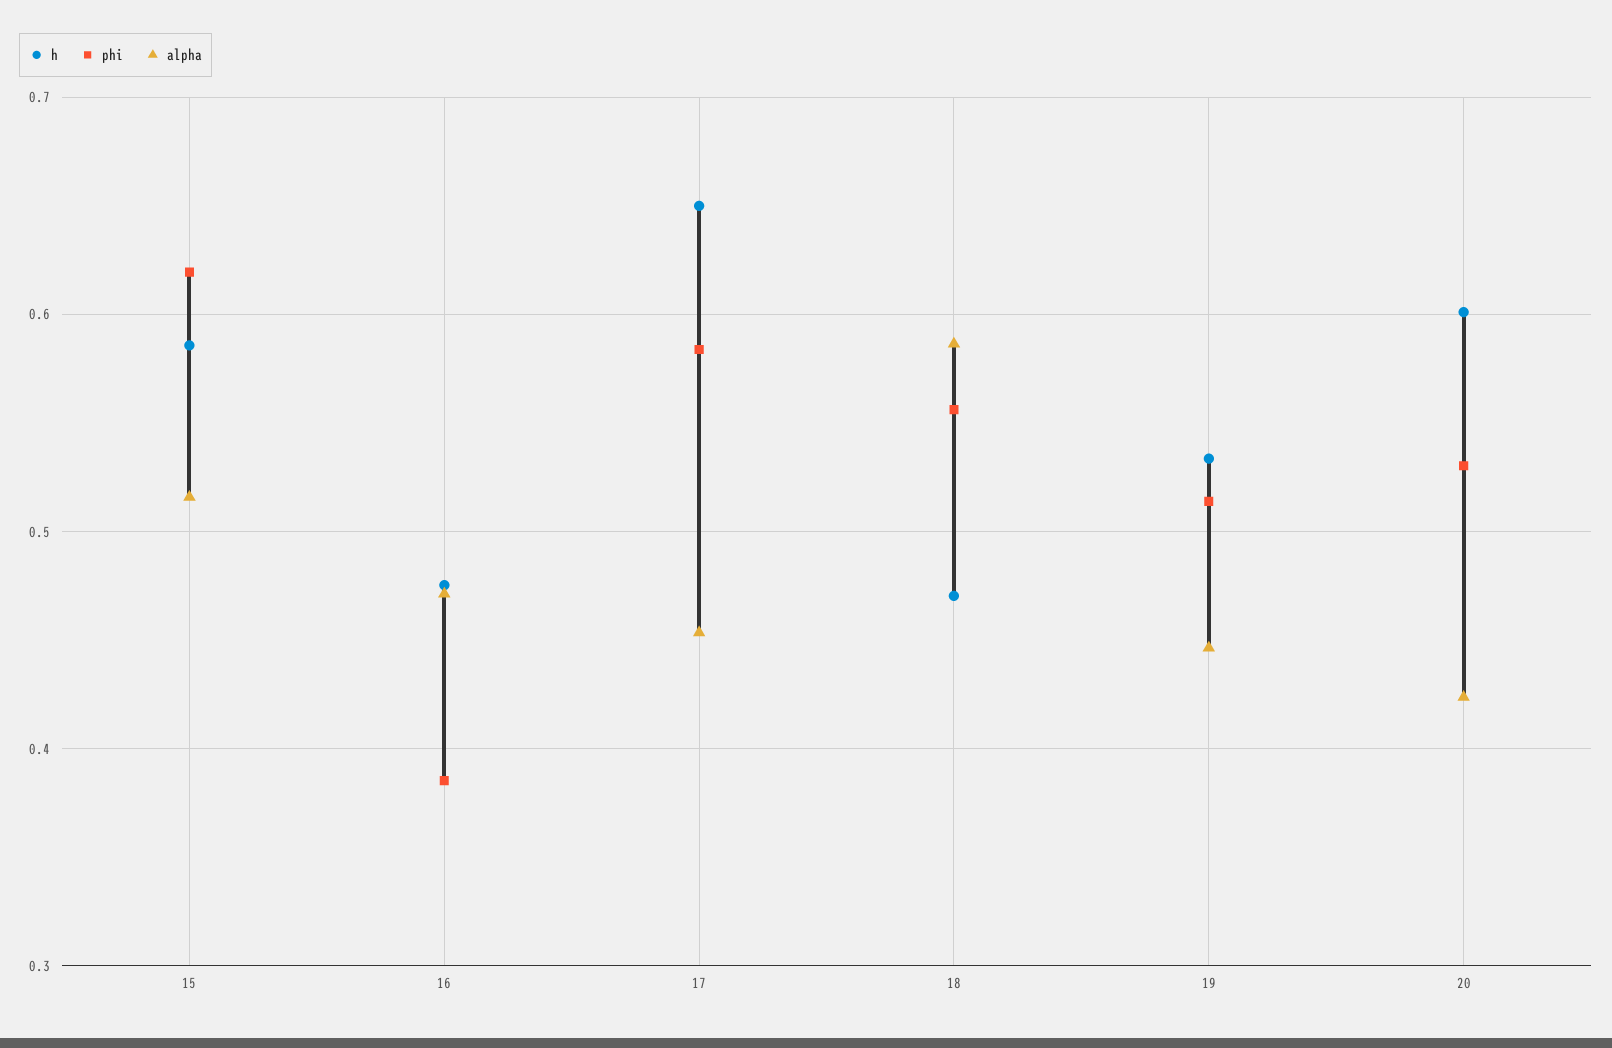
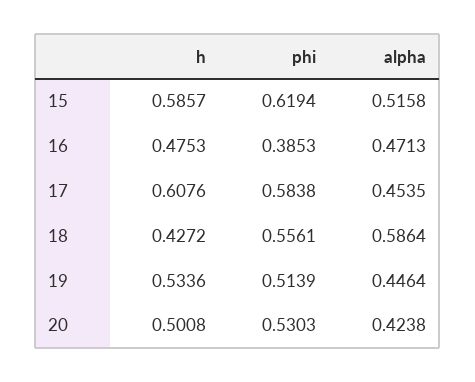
  {
    "h": {
      "15": 0.5857,
      "16": 0.4753,
-     "17": 0.65,
+     "17": 0.6076,
-     "18": 0.47,
+     "18": 0.4272,
      "19": 0.5336,
-     "20": 0.6
+     "20": 0.5008
    },
    "phi": {
      "15": 0.6194,
      "16": 0.3853,
      "17": 0.5838,
      "18": 0.5561,
      "19": 0.5139,
      "20": 0.5303
    },
    "alpha": {
      "15": 0.5158,
      "16": 0.4713,
      "17": 0.4535,
      "18": 0.5864,
      "19": 0.4464,
      "20": 0.4238
    }
  }

